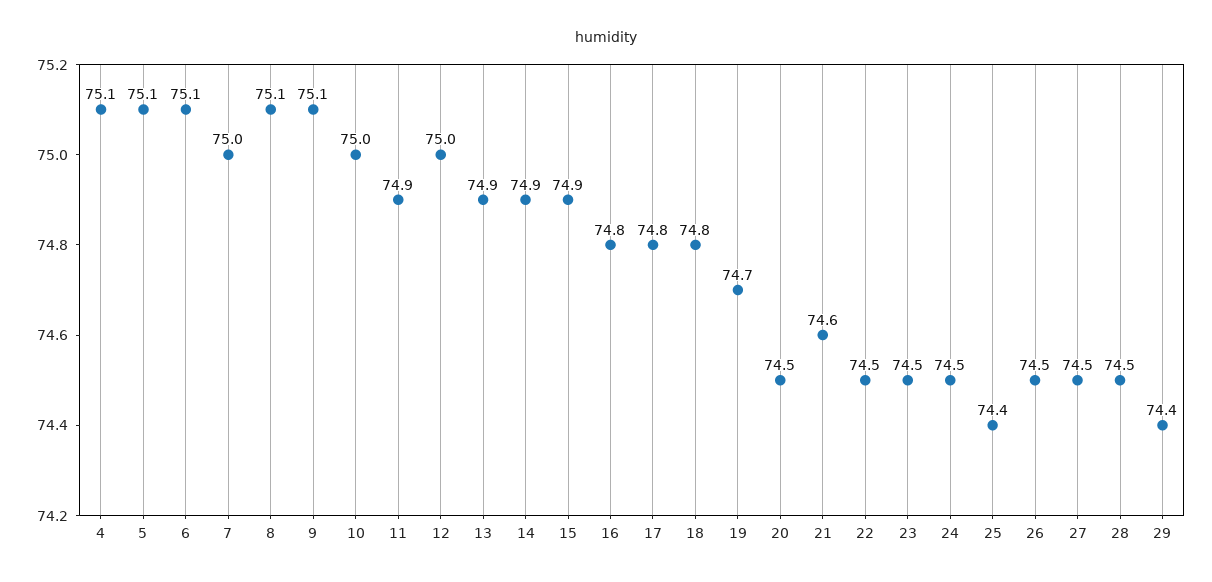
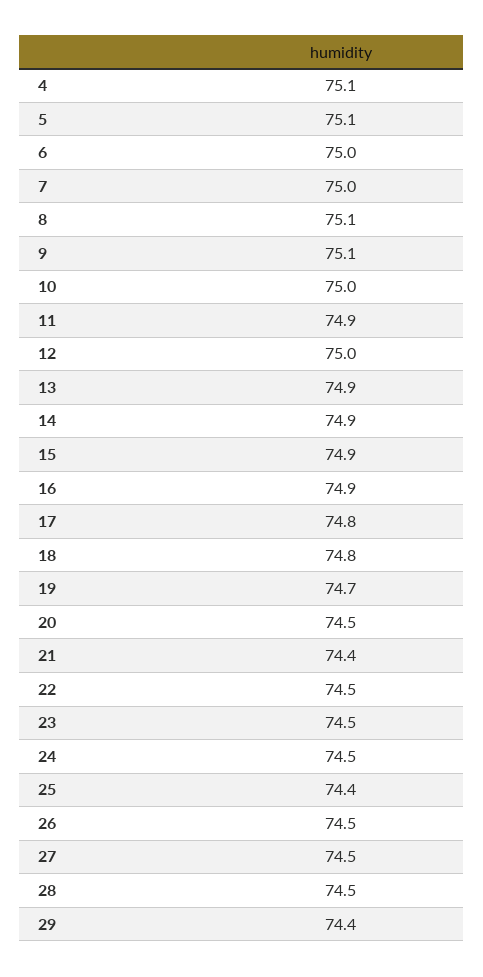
  {
    "4": 75.1,
    "5": 75.1,
-   "6": 75.1,
+   "6": 75,
    "7": 75,
    "8": 75.1,
    "9": 75.1,
    "10": 75,
    "11": 74.9,
    "12": 75,
    "13": 74.9,
    "14": 74.9,
    "15": 74.9,
-   "16": 74.8,
+   "16": 74.9,
    "17": 74.8,
    "18": 74.8,
    "19": 74.7,
    "20": 74.5,
-   "21": 74.6,
+   "21": 74.4,
    "22": 74.5,
    "23": 74.5,
    "24": 74.5,
    "25": 74.4,
    "26": 74.5,
    "27": 74.5,
    "28": 74.5,
    "29": 74.4
  }

